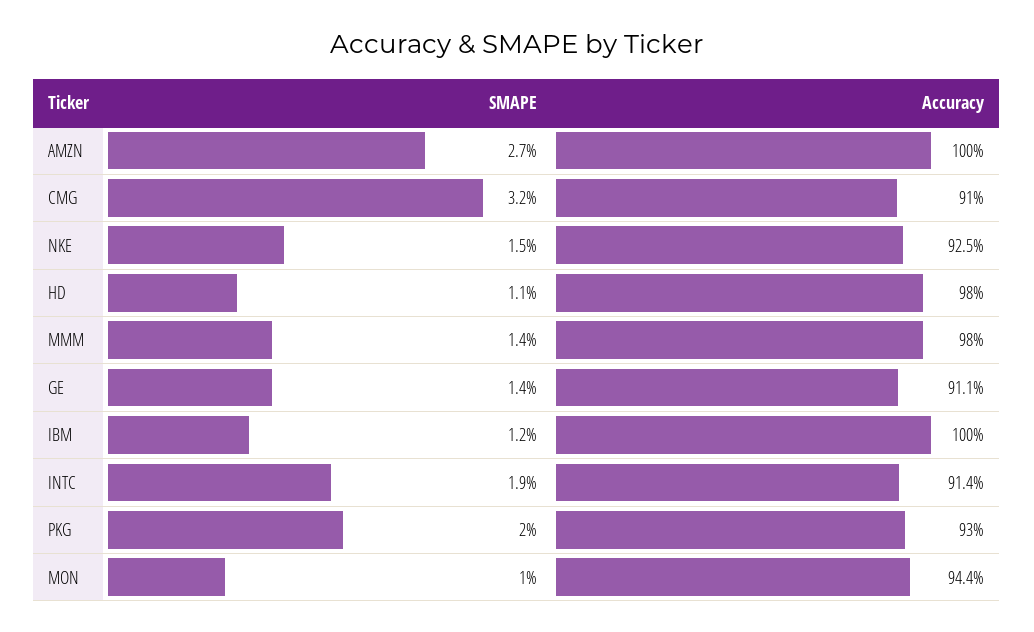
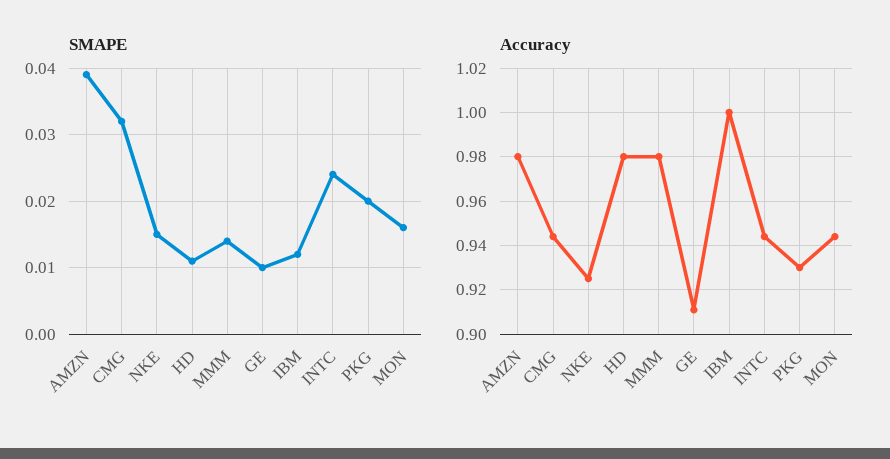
  {
    "SMAPE": {
-     "AMZN": 0.027,
+     "AMZN": 0.039,
      "CMG": 0.032,
      "NKE": 0.015,
      "HD": 0.011,
      "MMM": 0.014,
-     "GE": 0.014,
+     "GE": 0.01,
      "IBM": 0.012,
-     "INTC": 0.019,
+     "INTC": 0.024,
      "PKG": 0.02,
-     "MON": 0.01
+     "MON": 0.016
    },
    "Accuracy": {
-     "AMZN": 1,
+     "AMZN": 0.98,
-     "CMG": 0.91,
+     "CMG": 0.945,
      "NKE": 0.925,
      "HD": 0.98,
      "MMM": 0.98,
      "GE": 0.911,
      "IBM": 1,
-     "INTC": 0.914,
+     "INTC": 0.945,
      "PKG": 0.93,
      "MON": 0.944
    }
  }

